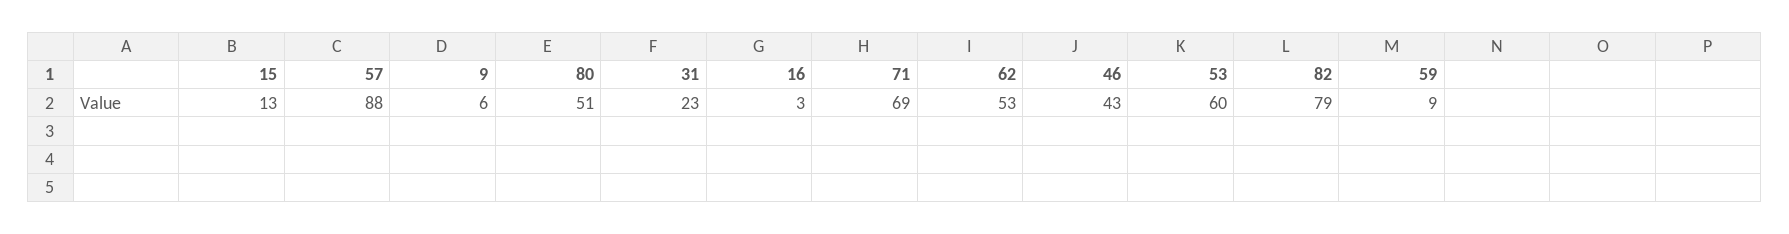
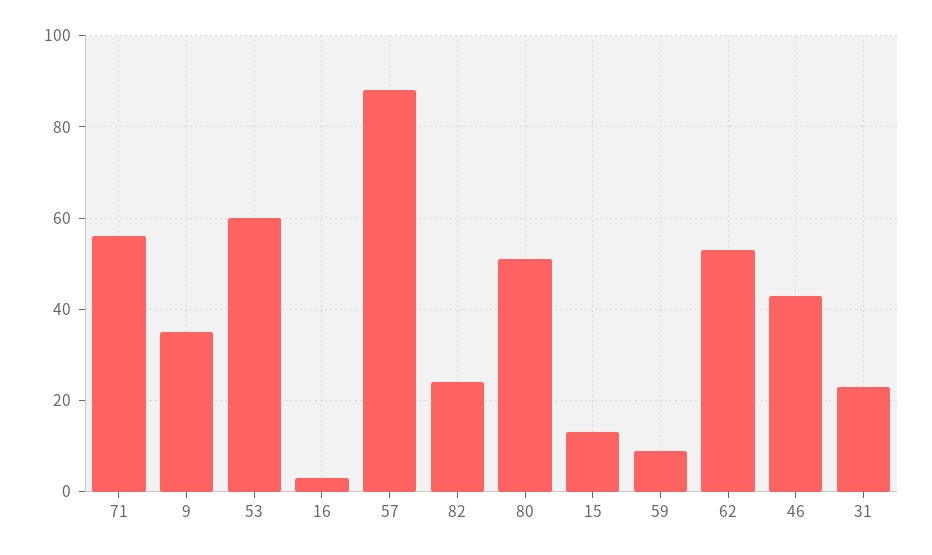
  {
    "15": 13,
    "57": 88,
-   "9": 6,
+   "9": 35,
    "80": 51,
    "31": 23,
    "16": 3,
-   "71": 69,
+   "71": 55,
    "62": 53,
    "46": 43,
    "53": 60,
-   "82": 79,
+   "82": 25,
    "59": 9
  }

